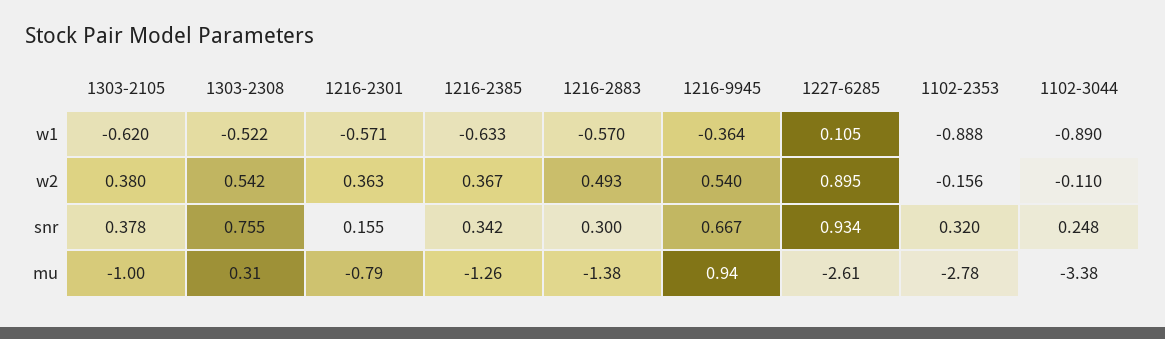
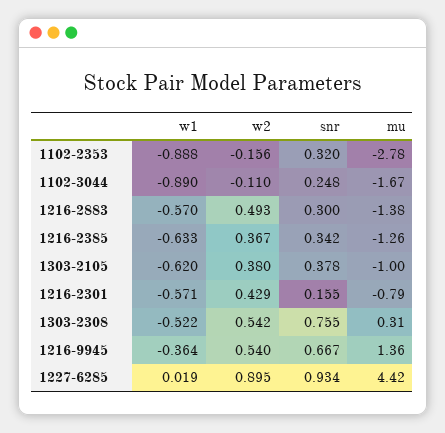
  {
    "1303-2105": {
      "w1": -0.62,
      "w2": 0.38,
      "snr": 0.378,
      "mu": -1
    },
    "1303-2308": {
      "w1": -0.522,
      "w2": 0.542,
      "snr": 0.755,
      "mu": 0.31
    },
    "1216-2301": {
      "w1": -0.571,
-     "w2": 0.363,
+     "w2": 0.429,
      "snr": 0.155,
      "mu": -0.79
    },
    "1216-2385": {
      "w1": -0.633,
      "w2": 0.367,
      "snr": 0.342,
      "mu": -1.26
    },
    "1216-2883": {
      "w1": -0.57,
      "w2": 0.493,
      "snr": 0.3,
      "mu": -1.38
    },
    "1216-9945": {
      "w1": -0.364,
      "w2": 0.54,
      "snr": 0.667,
-     "mu": 0.94
+     "mu": 1.36
    },
    "1227-6285": {
-     "w1": 0.105,
+     "w1": 0.019,
      "w2": 0.895,
      "snr": 0.934,
-     "mu": -2.61
+     "mu": 4.42
    },
    "1102-2353": {
      "w1": -0.888,
      "w2": -0.156,
      "snr": 0.32,
      "mu": -2.78
    },
    "1102-3044": {
      "w1": -0.89,
      "w2": -0.11,
      "snr": 0.248,
-     "mu": -3.38
+     "mu": -1.67
    }
  }

